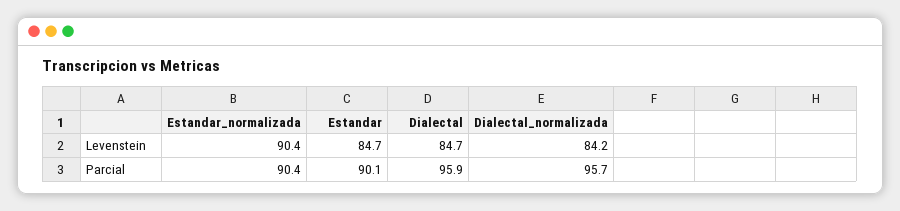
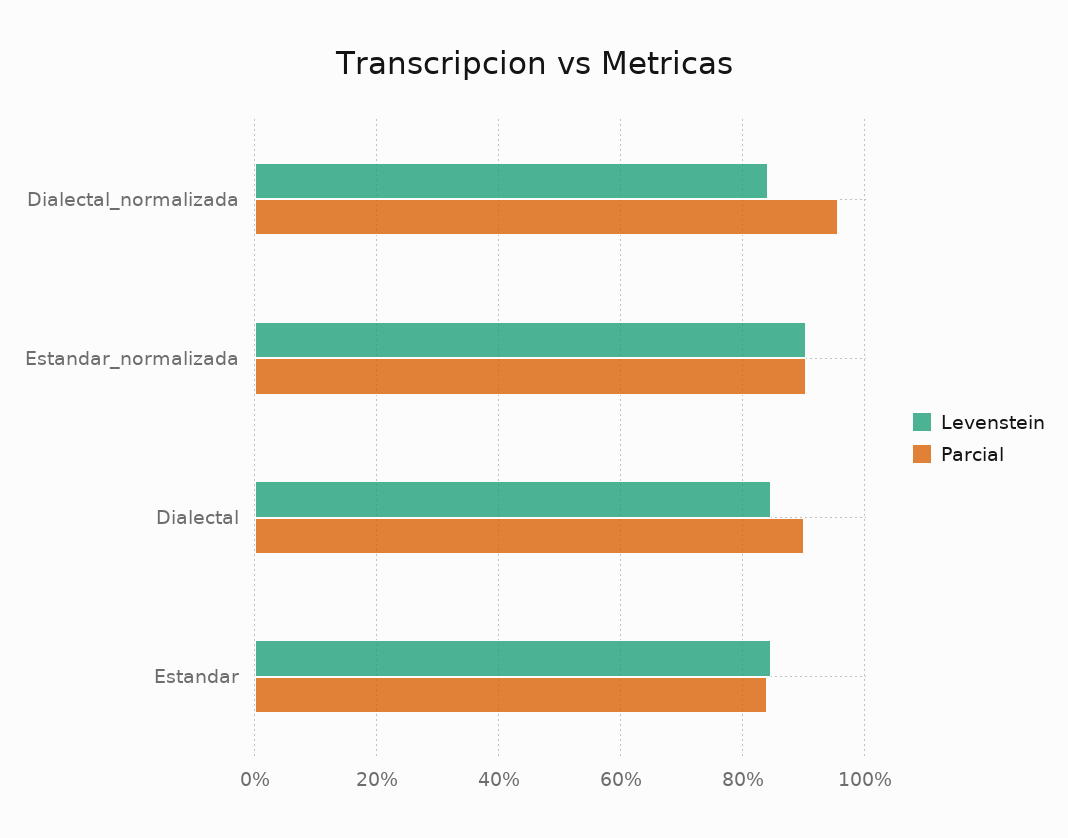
  {
    "Levenstein": {
      "Estandar_normalizada": 90.4,
      "Estandar": 84.7,
      "Dialectal": 84.7,
      "Dialectal_normalizada": 84.2
    },
    "Parcial": {
      "Estandar_normalizada": 90.4,
-     "Estandar": 90.1,
+     "Estandar": 84,
-     "Dialectal": 95.9,
+     "Dialectal": 90,
      "Dialectal_normalizada": 95.7
    }
  }

